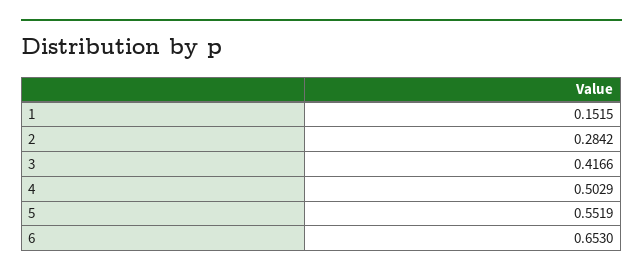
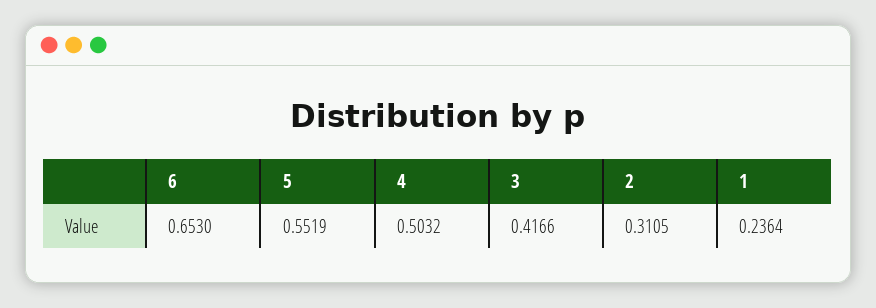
  {
-   "1": 0.1515,
+   "1": 0.2364,
-   "2": 0.2842,
+   "2": 0.3105,
    "3": 0.4166,
-   "4": 0.5029,
+   "4": 0.5032,
    "5": 0.5519,
    "6": 0.653
  }

